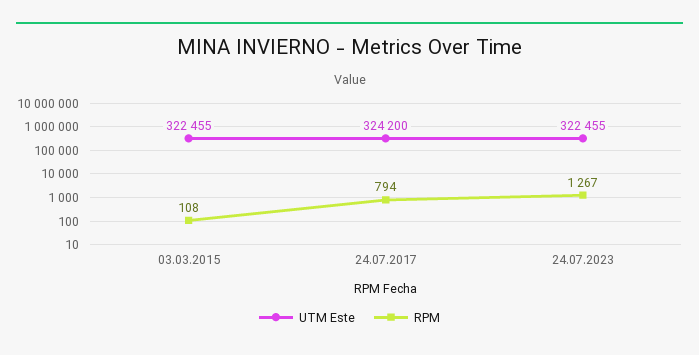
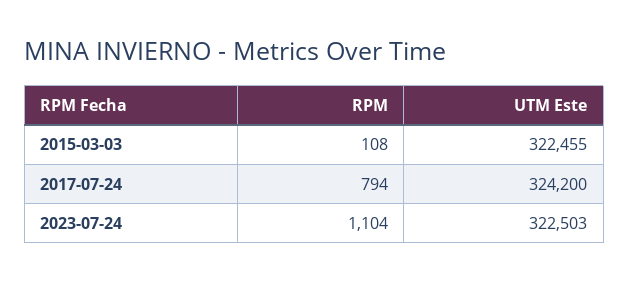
  {
    "UTM Este": {
      "03.03.2015": 322455,
      "24.07.2017": 324200,
-     "24.07.2023": 322455
+     "24.07.2023": 322503
    },
    "RPM": {
      "03.03.2015": 108,
      "24.07.2017": 794,
-     "24.07.2023": 1267
+     "24.07.2023": 1104
    }
  }

